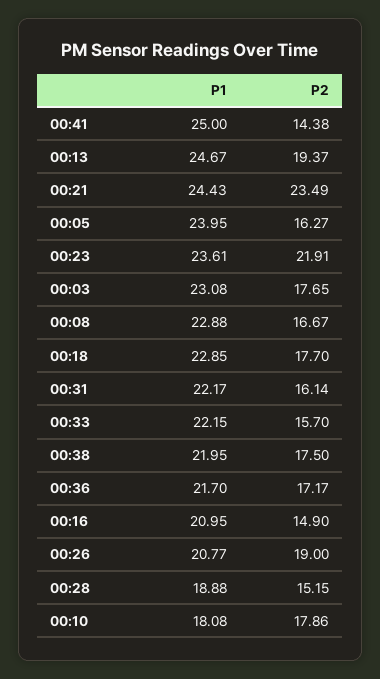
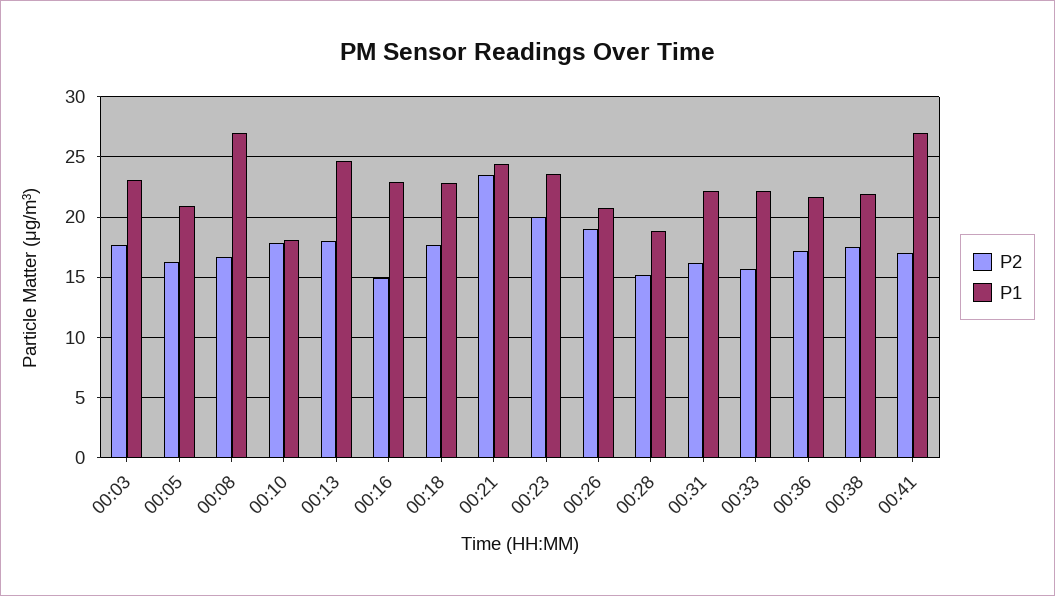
  {
    "P1": {
-     "00:41": 25,
+     "00:41": 27,
      "00:13": 24.67,
      "00:21": 24.43,
-     "00:05": 23.95,
+     "00:05": 21,
      "00:23": 23.61,
      "00:03": 23.08,
-     "00:08": 22.88,
+     "00:08": 27,
      "00:18": 22.85,
      "00:31": 22.17,
      "00:33": 22.15,
      "00:38": 21.95,
      "00:36": 21.7,
-     "00:16": 20.95,
+     "00:16": 23,
      "00:26": 20.77,
      "00:28": 18.88,
      "00:10": 18.08
    },
    "P2": {
-     "00:41": 14.38,
+     "00:41": 17,
-     "00:13": 19.37,
+     "00:13": 18,
      "00:21": 23.49,
      "00:05": 16.27,
-     "00:23": 21.91,
+     "00:23": 20,
      "00:03": 17.65,
      "00:08": 16.67,
      "00:18": 17.7,
      "00:31": 16.14,
      "00:33": 15.7,
      "00:38": 17.5,
      "00:36": 17.17,
      "00:16": 14.9,
      "00:26": 19,
      "00:28": 15.15,
      "00:10": 17.86
    }
  }

